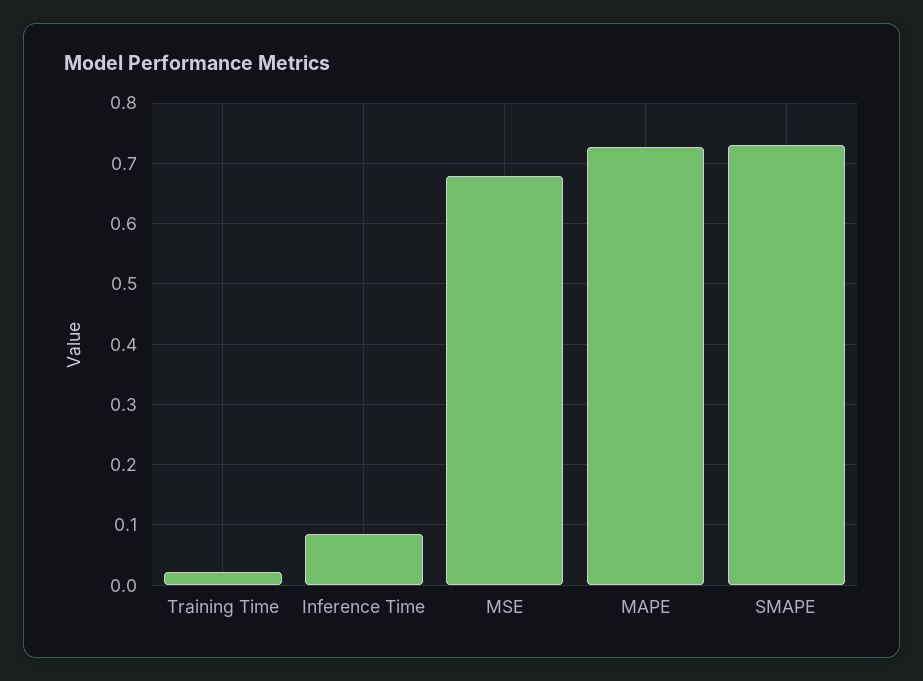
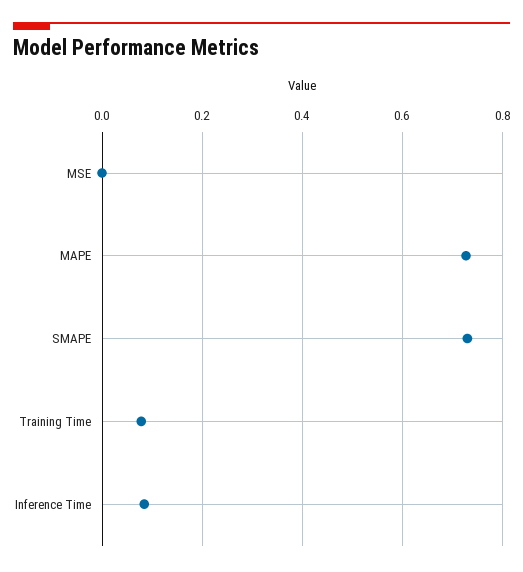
  {
-   "Training Time": 0.02,
+   "Training Time": 0.08,
    "Inference Time": 0.08,
-   "MSE": 0.68,
+   "MSE": 0,
    "MAPE": 0.73,
    "SMAPE": 0.73
  }

